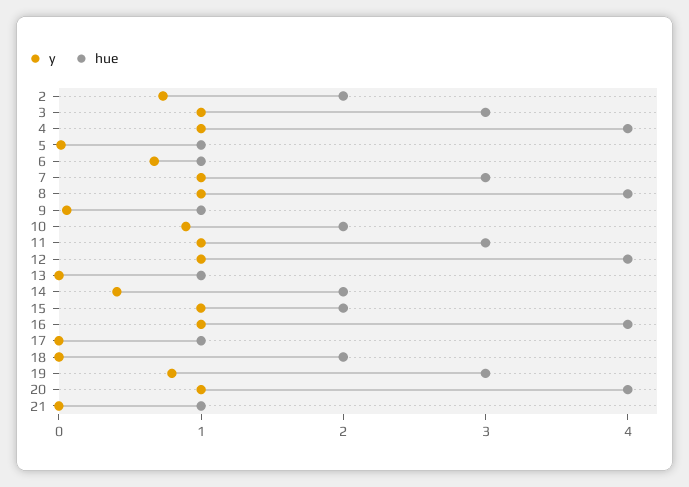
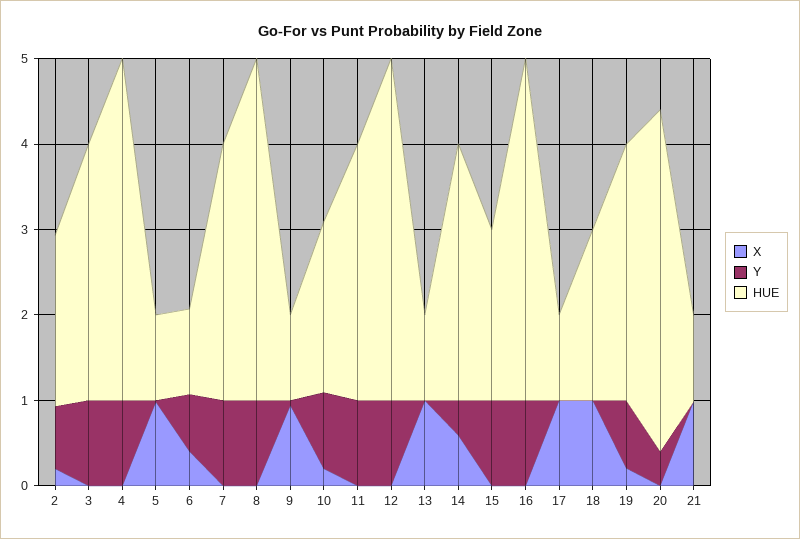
  {
    "y": {
      "2": 0.8,
      "3": 1,
      "4": 1,
      "5": 0,
      "6": 0.6,
      "7": 1,
      "8": 1,
      "9": 0,
      "10": 0.8,
      "11": 1,
      "12": 1,
      "13": 0,
      "14": 0.4,
      "15": 1,
      "16": 1,
      "17": 0,
      "18": 0,
      "19": 0.8,
-     "20": 1,
+     "20": 0.4,
      "21": 0
    },
    "hue": {
      "2": 2,
      "3": 3,
      "4": 4,
      "5": 1,
      "6": 1,
      "7": 3,
      "8": 4,
      "9": 1,
      "10": 2,
      "11": 3,
      "12": 4,
      "13": 1,
-     "14": 2,
+     "14": 3,
      "15": 2,
      "16": 4,
      "17": 1,
      "18": 2,
      "19": 3,
      "20": 4,
      "21": 1
-   }
+   },
+   "X": {
+     "2": 0.2,
+     "3": 0,
+     "4": 0,
+     "5": 1,
+     "6": 0.4,
+     "7": 0,
+     "8": 0,
+     "9": 1,
+     "10": 0.2,
+     "11": 0,
+     "12": 0,
+     "13": 1,
+     "14": 0.6,
+     "15": 0,
+     "16": 0,
+     "17": 1,
+     "18": 1,
+     "19": 0.2,
+     "20": 0,
+     "21": 1
+   }
  }

